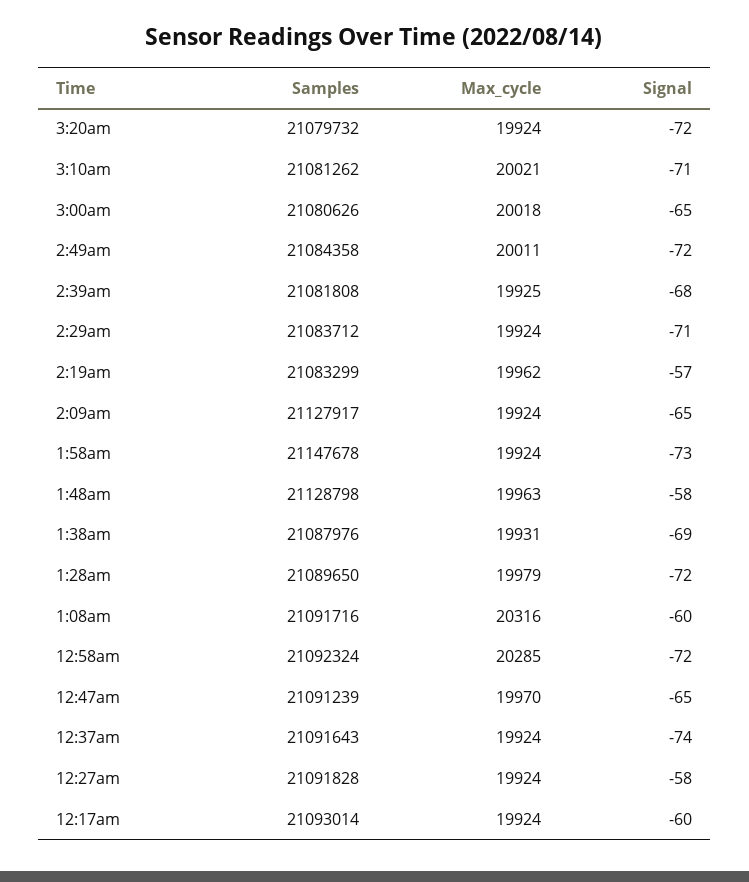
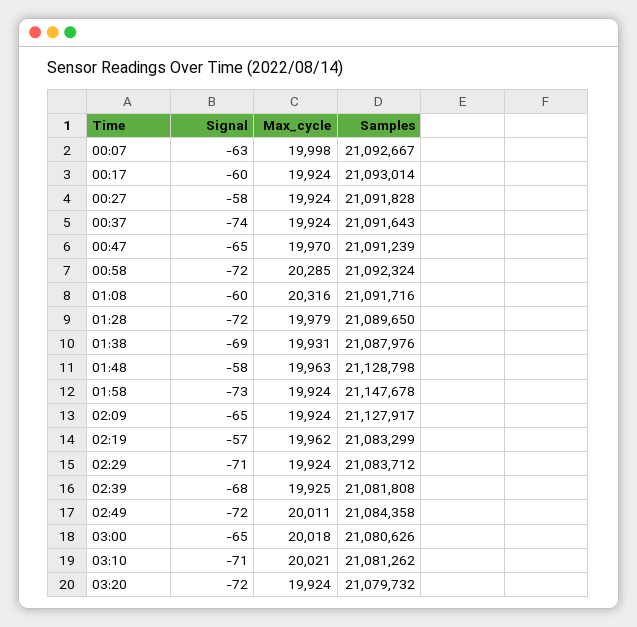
  {
    "Samples": {
      "3:20am": 21079732,
      "3:10am": 21081262,
      "3:00am": 21080626,
      "2:49am": 21084358,
      "2:39am": 21081808,
      "2:29am": 21083712,
      "2:19am": 21083299,
      "2:09am": 21127917,
      "1:58am": 21147678,
      "1:48am": 21128798,
      "1:38am": 21087976,
      "1:28am": 21089650,
      "1:08am": 21091716,
      "12:58am": 21092324,
      "12:47am": 21091239,
      "12:37am": 21091643,
      "12:27am": 21091828,
-     "12:17am": 21093014
+     "12:17am": 21093014,
+     "00:07": 21092667
    },
    "Max_cycle": {
      "3:20am": 19924,
      "3:10am": 20021,
      "3:00am": 20018,
      "2:49am": 20011,
      "2:39am": 19925,
      "2:29am": 19924,
      "2:19am": 19962,
      "2:09am": 19924,
      "1:58am": 19924,
      "1:48am": 19963,
      "1:38am": 19931,
      "1:28am": 19979,
      "1:08am": 20316,
      "12:58am": 20285,
      "12:47am": 19970,
      "12:37am": 19924,
      "12:27am": 19924,
-     "12:17am": 19924
+     "12:17am": 19924,
+     "00:07": 19998
    },
    "Signal": {
      "3:20am": -72,
      "3:10am": -71,
      "3:00am": -65,
      "2:49am": -72,
      "2:39am": -68,
      "2:29am": -71,
      "2:19am": -57,
      "2:09am": -65,
      "1:58am": -73,
      "1:48am": -58,
      "1:38am": -69,
      "1:28am": -72,
      "1:08am": -60,
      "12:58am": -72,
      "12:47am": -65,
      "12:37am": -74,
      "12:27am": -58,
-     "12:17am": -60
+     "12:17am": -60,
+     "00:07": -63
    }
  }

